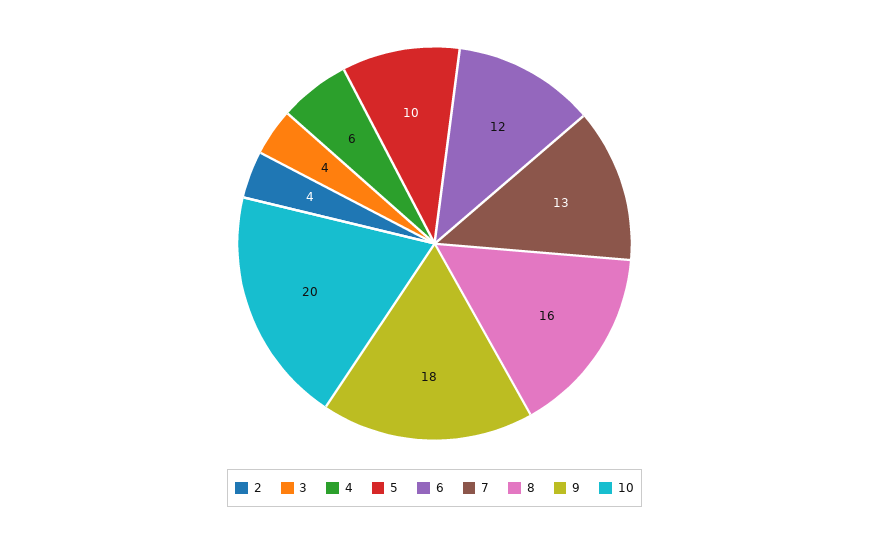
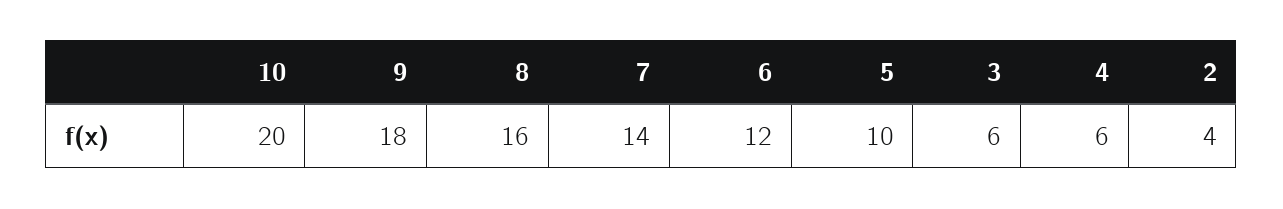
  {
    "2": 4,
-   "3": 4,
+   "3": 6,
    "4": 6,
    "5": 10,
    "6": 12,
-   "7": 13,
+   "7": 14,
    "8": 16,
    "9": 18,
    "10": 20
  }

